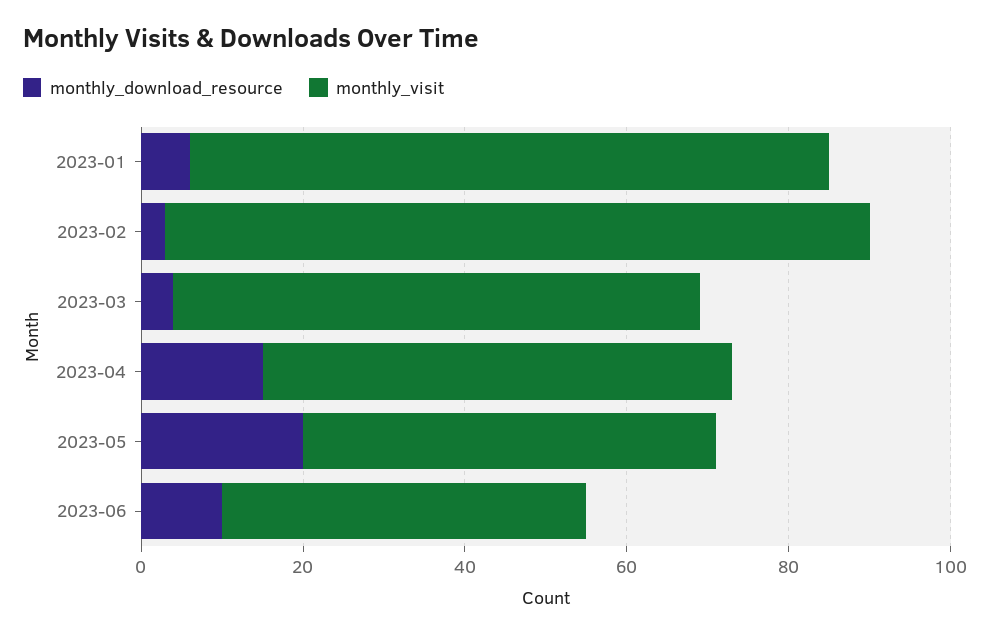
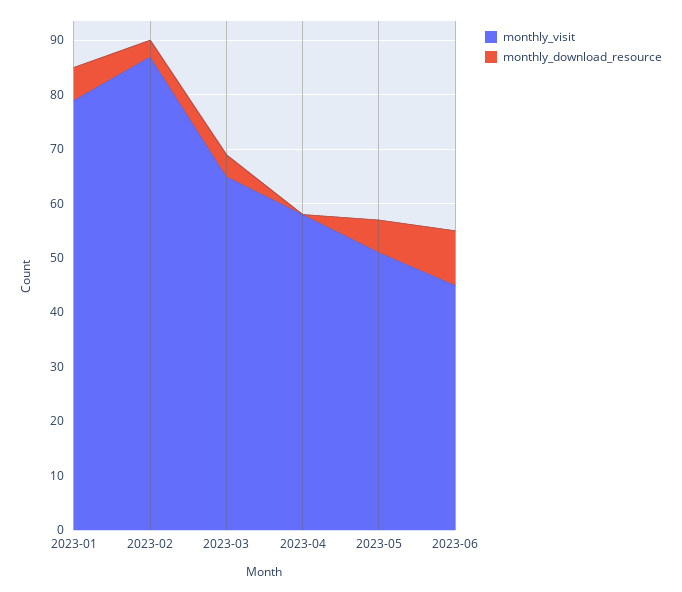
  {
    "monthly_download_resource": {
      "2023-01": 5,
      "2023-02": 5,
      "2023-03": 5,
-     "2023-04": 15,
+     "2023-04": 0,
-     "2023-05": 20,
+     "2023-05": 5,
      "2023-06": 10
    },
    "monthly_visit": {
      "2023-01": 80,
      "2023-02": 85,
      "2023-03": 65,
      "2023-04": 60,
      "2023-05": 50,
      "2023-06": 45
    }
  }

